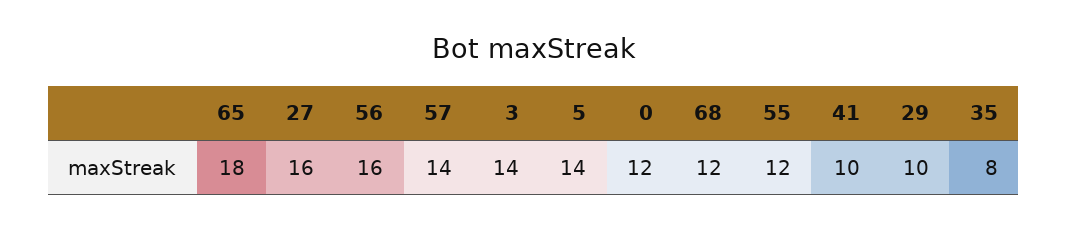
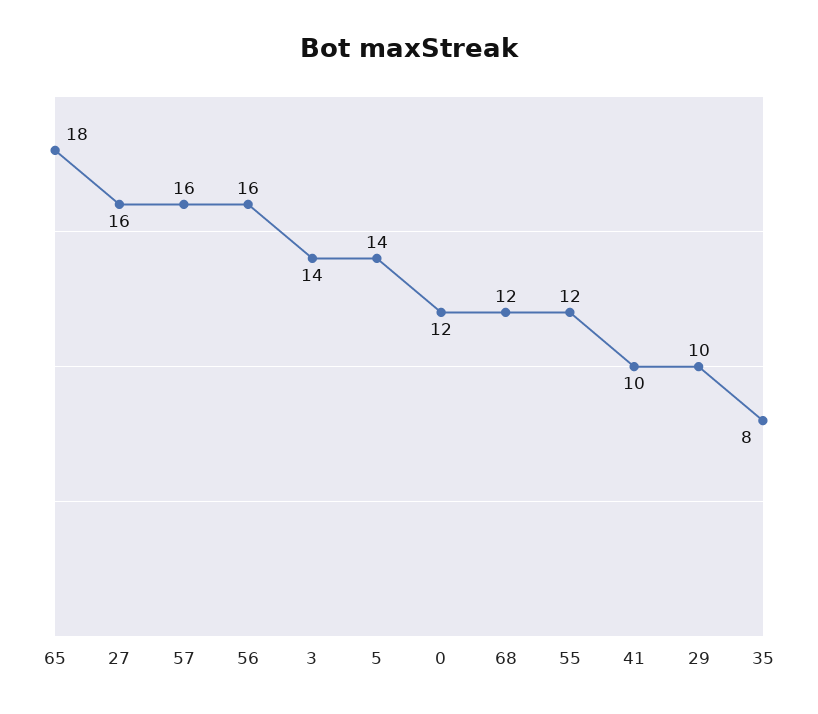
  {
    "65": 18,
    "27": 16,
    "56": 16,
-   "57": 14,
+   "57": 16,
    "3": 14,
    "5": 14,
    "0": 12,
    "68": 12,
    "55": 12,
    "41": 10,
    "29": 10,
    "35": 8
  }

